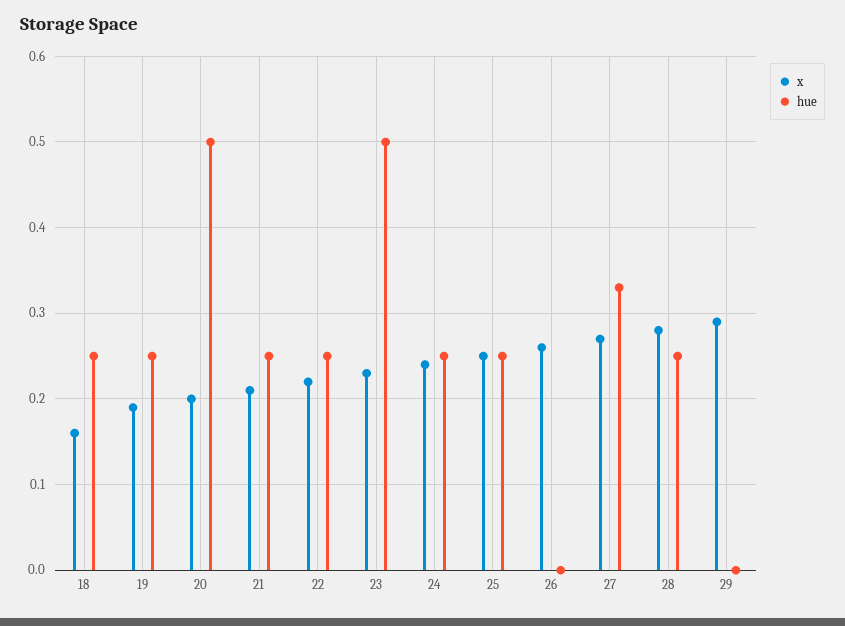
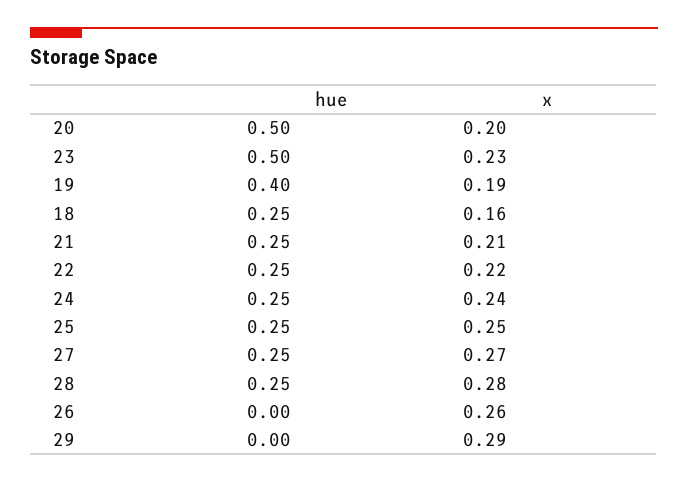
  {
    "x": {
      "18": 0.16,
      "19": 0.19,
      "20": 0.2,
      "21": 0.21,
      "22": 0.22,
      "23": 0.23,
      "24": 0.24,
      "25": 0.25,
      "26": 0.26,
      "27": 0.27,
      "28": 0.28,
      "29": 0.29
    },
    "hue": {
      "18": 0.25,
-     "19": 0.25,
+     "19": 0.4,
      "20": 0.5,
      "21": 0.25,
      "22": 0.25,
      "23": 0.5,
      "24": 0.25,
      "25": 0.25,
      "26": 0,
-     "27": 0.33,
+     "27": 0.25,
      "28": 0.25,
      "29": 0
    }
  }

